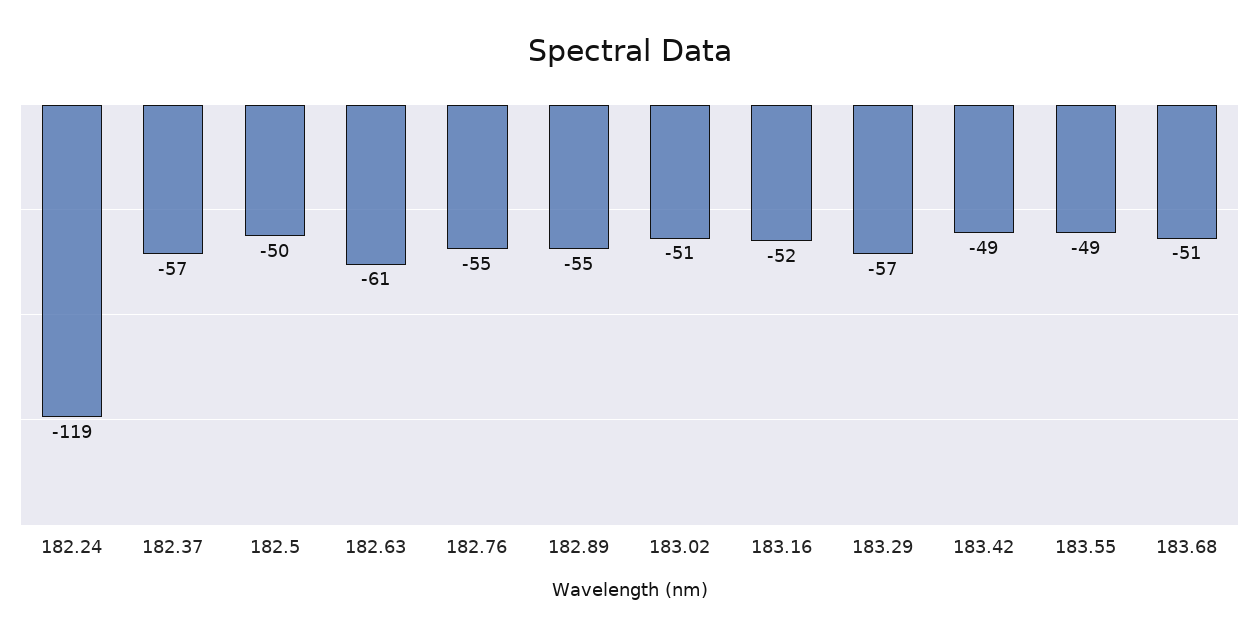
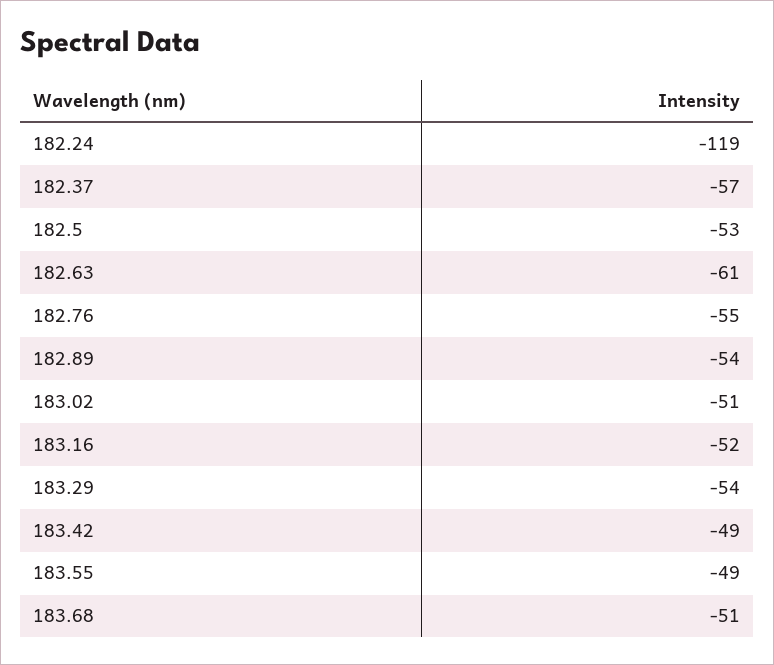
  {
    "182.24": -119,
    "182.37": -57,
-   "182.5": -50,
+   "182.5": -53,
    "182.63": -61,
    "182.76": -55,
-   "182.89": -55,
+   "182.89": -54,
    "183.02": -51,
    "183.16": -52,
-   "183.29": -57,
+   "183.29": -54,
    "183.42": -49,
    "183.55": -49,
    "183.68": -51
  }

